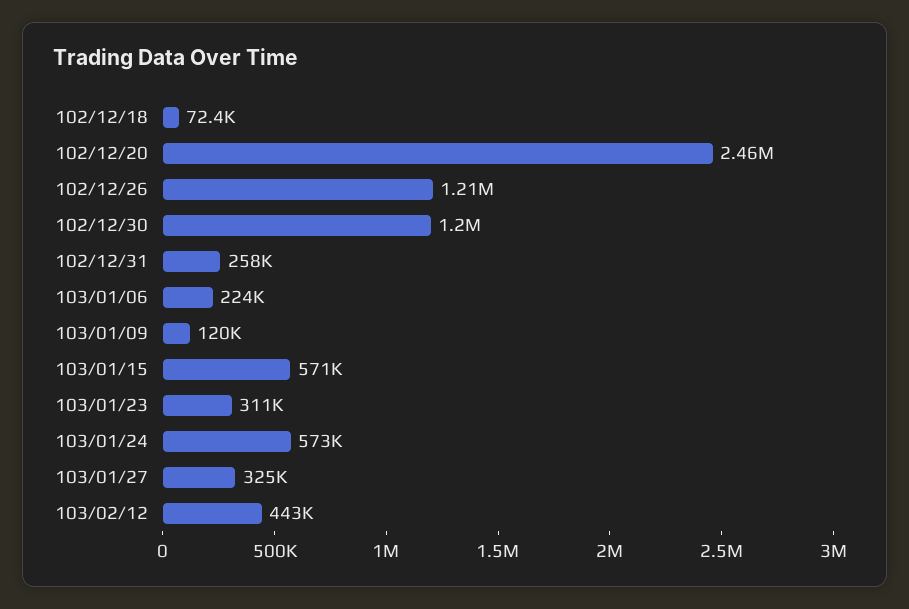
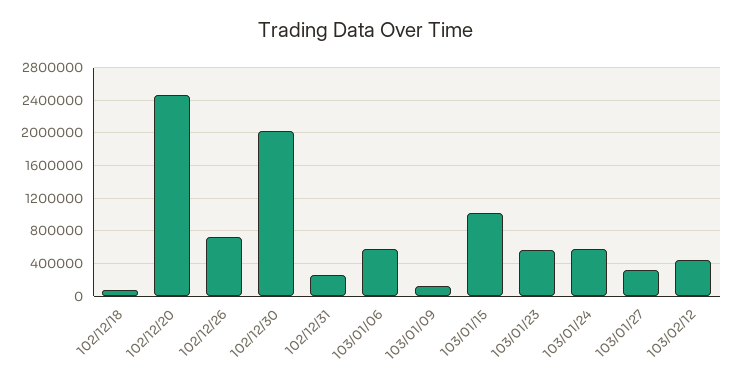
  {
    "102/12/18": 72400,
    "102/12/20": 2460000,
-   "102/12/26": 1210000,
+   "102/12/26": 700000,
-   "102/12/30": 1200000,
+   "102/12/30": 2000000,
    "102/12/31": 258000,
-   "103/01/06": 224000,
+   "103/01/06": 600000,
    "103/01/09": 120000,
-   "103/01/15": 571000,
+   "103/01/15": 1000000,
-   "103/01/23": 311000,
+   "103/01/23": 600000,
    "103/01/24": 573000,
    "103/01/27": 325000,
    "103/02/12": 443000
  }

